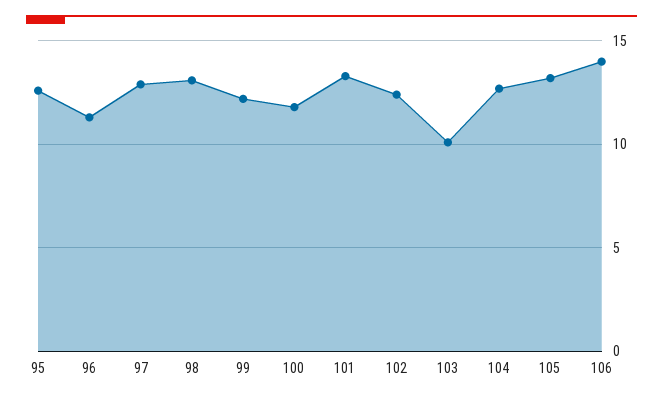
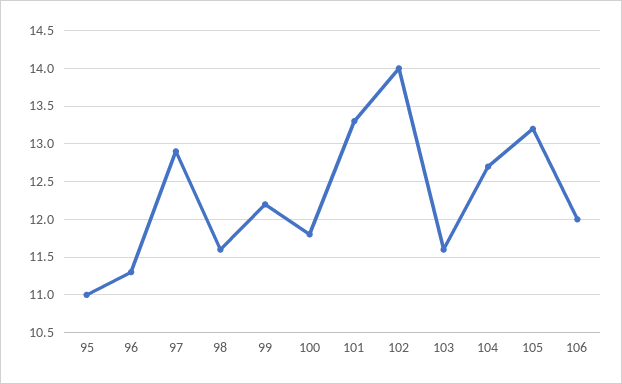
  {
-   "95": 12.5,
+   "95": 11,
    "96": 11.3,
    "97": 12.9,
-   "98": 13,
+   "98": 11.6,
    "99": 12.2,
    "100": 11.8,
    "101": 13.3,
-   "102": 12.5,
+   "102": 14,
-   "103": 10,
+   "103": 11.6,
    "104": 12.7,
    "105": 13.2,
-   "106": 14
+   "106": 12
  }

